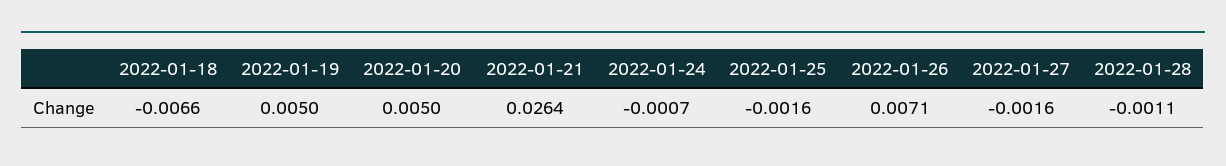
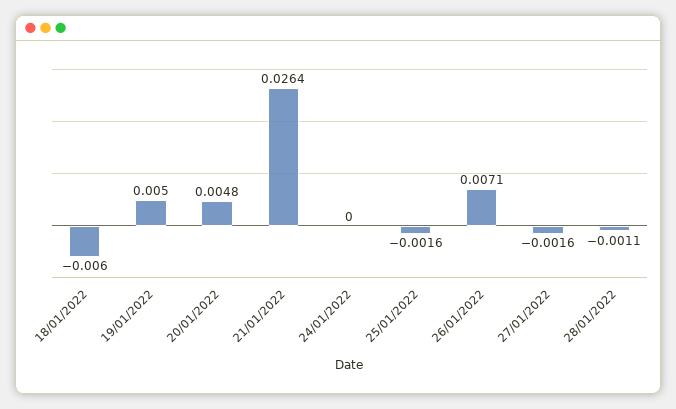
  {
-   "2022-01-18": -0.0066,
+   "2022-01-18": -0.006,
    "2022-01-19": 0.005,
-   "2022-01-20": 0.005,
+   "2022-01-20": 0.0048,
    "2022-01-21": 0.0264,
-   "2022-01-24": -0.0007,
+   "2022-01-24": 0,
    "2022-01-25": -0.0016,
    "2022-01-26": 0.0071,
    "2022-01-27": -0.0016,
    "2022-01-28": -0.0011
  }

